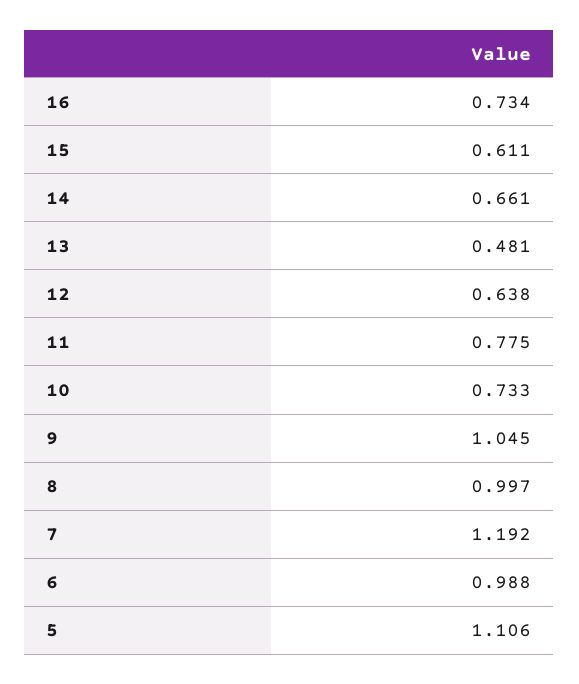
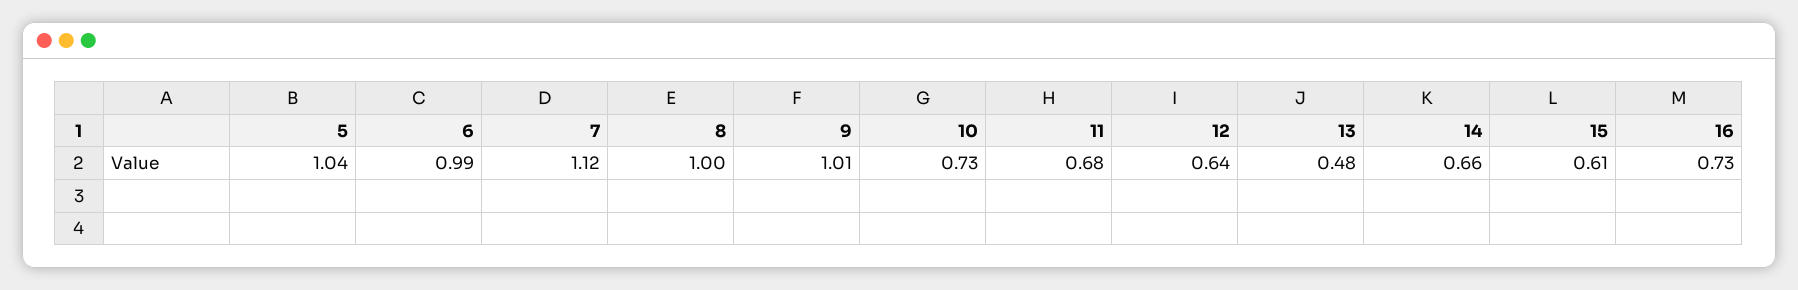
  {
    "16": 0.734,
    "15": 0.611,
    "14": 0.661,
    "13": 0.481,
    "12": 0.638,
-   "11": 0.775,
+   "11": 0.68,
    "10": 0.733,
-   "9": 1.045,
+   "9": 1.01,
    "8": 0.997,
-   "7": 1.192,
+   "7": 1.12,
    "6": 0.988,
-   "5": 1.106
+   "5": 1.04
  }

